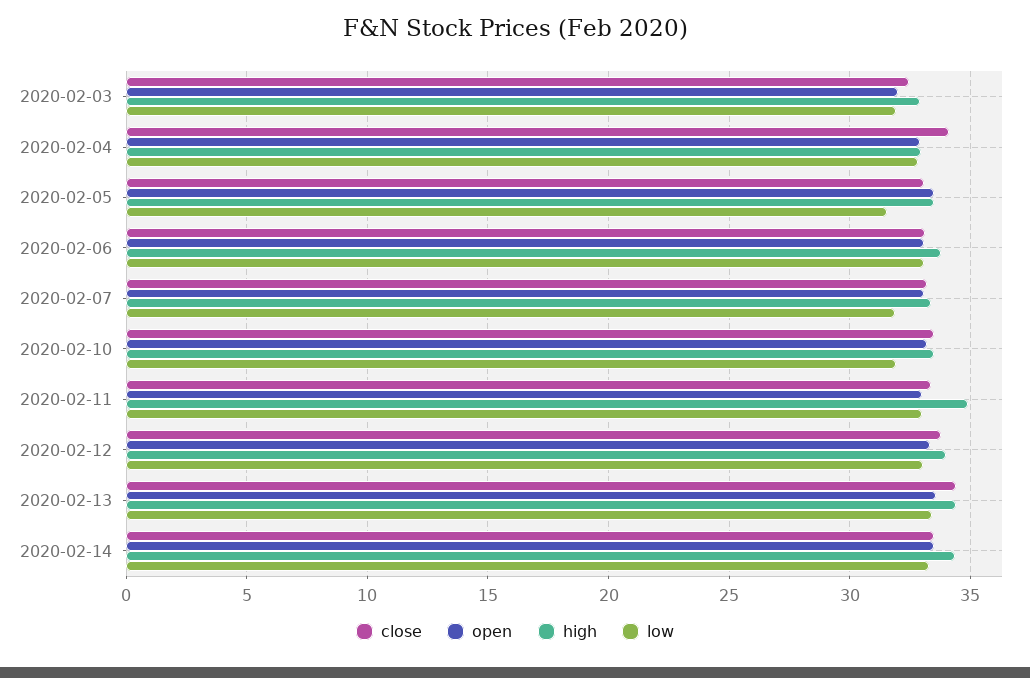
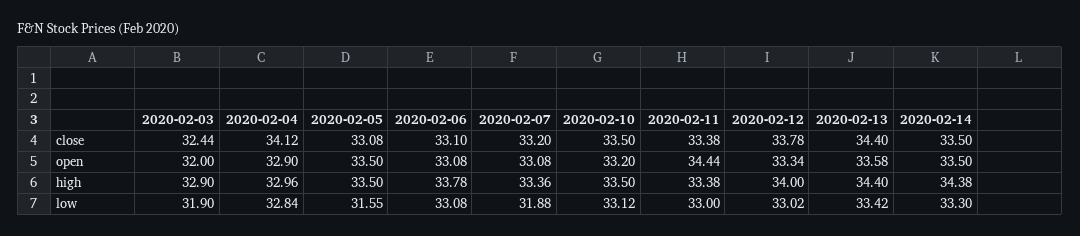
  {
    "close": {
      "2020-02-03": 32.44,
      "2020-02-04": 34.12,
      "2020-02-05": 33.08,
      "2020-02-06": 33.1,
      "2020-02-07": 33.2,
      "2020-02-10": 33.5,
      "2020-02-11": 33.38,
      "2020-02-12": 33.78,
      "2020-02-13": 34.4,
      "2020-02-14": 33.5
    },
    "open": {
      "2020-02-03": 32,
      "2020-02-04": 32.9,
      "2020-02-05": 33.5,
      "2020-02-06": 33.08,
      "2020-02-07": 33.08,
      "2020-02-10": 33.2,
-     "2020-02-11": 33,
+     "2020-02-11": 34.44,
      "2020-02-12": 33.34,
      "2020-02-13": 33.58,
      "2020-02-14": 33.5
    },
    "high": {
      "2020-02-03": 32.9,
      "2020-02-04": 32.96,
      "2020-02-05": 33.5,
      "2020-02-06": 33.78,
      "2020-02-07": 33.36,
      "2020-02-10": 33.5,
-     "2020-02-11": 35,
+     "2020-02-11": 33.38,
      "2020-02-12": 34,
      "2020-02-13": 34.4,
      "2020-02-14": 34.38
    },
    "low": {
      "2020-02-03": 31.9,
      "2020-02-04": 32.84,
      "2020-02-05": 31.55,
      "2020-02-06": 33.08,
      "2020-02-07": 31.88,
-     "2020-02-10": 32,
+     "2020-02-10": 33.12,
      "2020-02-11": 33,
      "2020-02-12": 33.02,
      "2020-02-13": 33.42,
      "2020-02-14": 33.3
    }
  }

